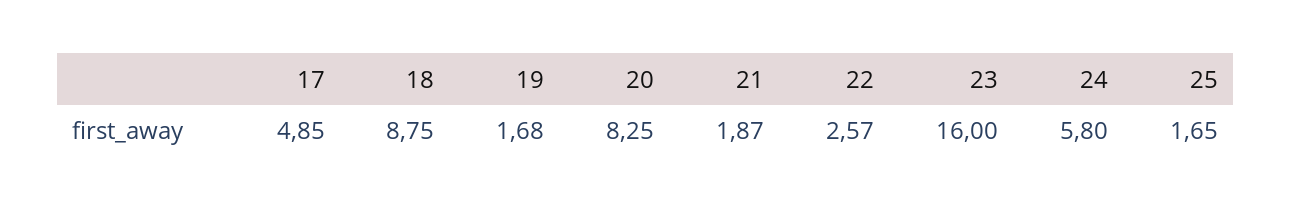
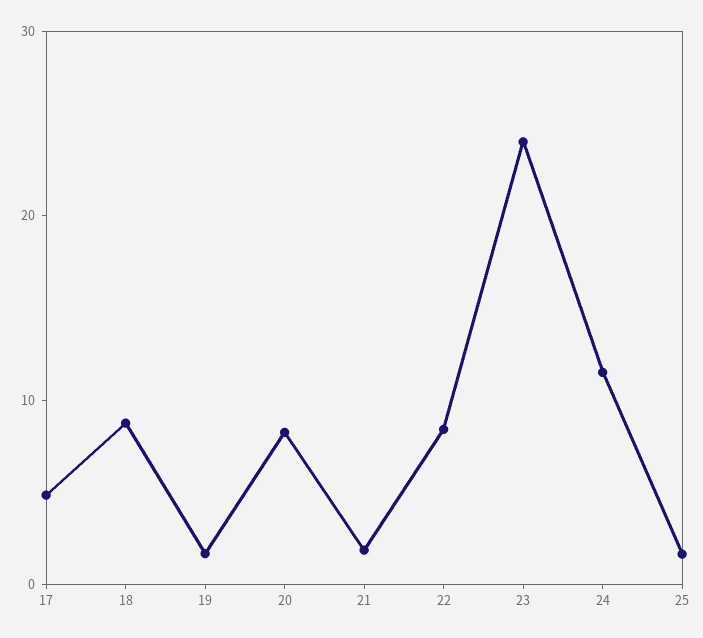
  {
    "17": 4.85,
    "18": 8.75,
    "19": 1.68,
    "20": 8.25,
    "21": 1.87,
-   "22": 2.57,
+   "22": 8,
-   "23": 16,
+   "23": 24,
-   "24": 5.8,
+   "24": 12,
    "25": 1.65
  }

